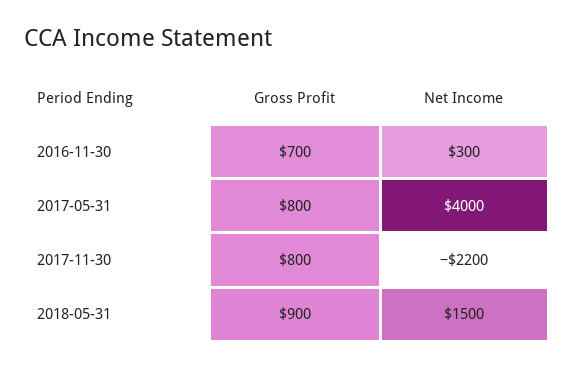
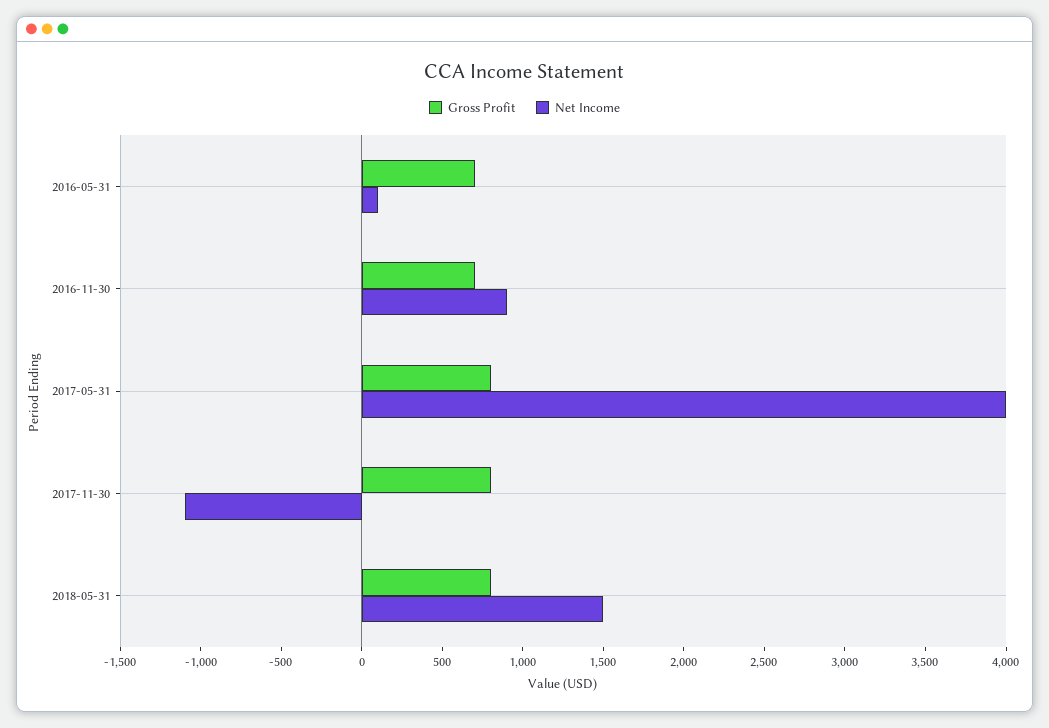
  {
    "Gross Profit": {
      "2016-11-30": 700,
      "2017-05-31": 800,
      "2017-11-30": 800,
-     "2018-05-31": 900
+     "2018-05-31": 800,
+     "2016-05-31": 700
    },
    "Net Income": {
-     "2016-11-30": 300,
+     "2016-11-30": 900,
      "2017-05-31": 4000,
-     "2017-11-30": -2200,
+     "2017-11-30": -1100,
-     "2018-05-31": 1500
+     "2018-05-31": 1500,
+     "2016-05-31": 100
    }
  }

